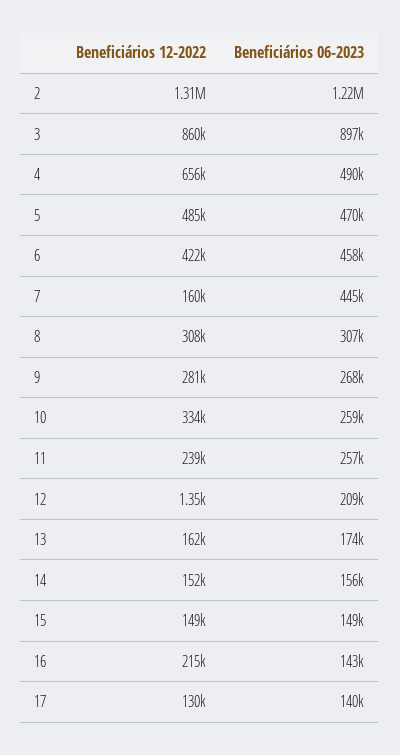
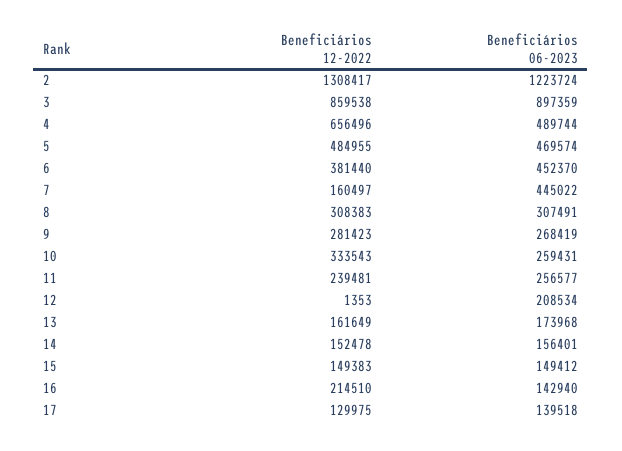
  {
    "Beneficiários 12-2022": {
      "2": 1308417,
      "3": 859538,
      "4": 656496,
      "5": 484955,
-     "6": 422000,
+     "6": 381440,
      "7": 160497,
      "8": 308383,
      "9": 281423,
      "10": 333543,
      "11": 239481,
      "12": 1353,
      "13": 161649,
      "14": 152478,
      "15": 149383,
      "16": 214510,
      "17": 129975
    },
    "Beneficiários 06-2023": {
      "2": 1223724,
      "3": 897359,
      "4": 489744,
      "5": 469574,
-     "6": 458000,
+     "6": 452370,
      "7": 445022,
      "8": 307491,
      "9": 268419,
      "10": 259431,
      "11": 256577,
      "12": 208534,
      "13": 173968,
      "14": 156401,
      "15": 149412,
      "16": 142940,
      "17": 139518
    }
  }

